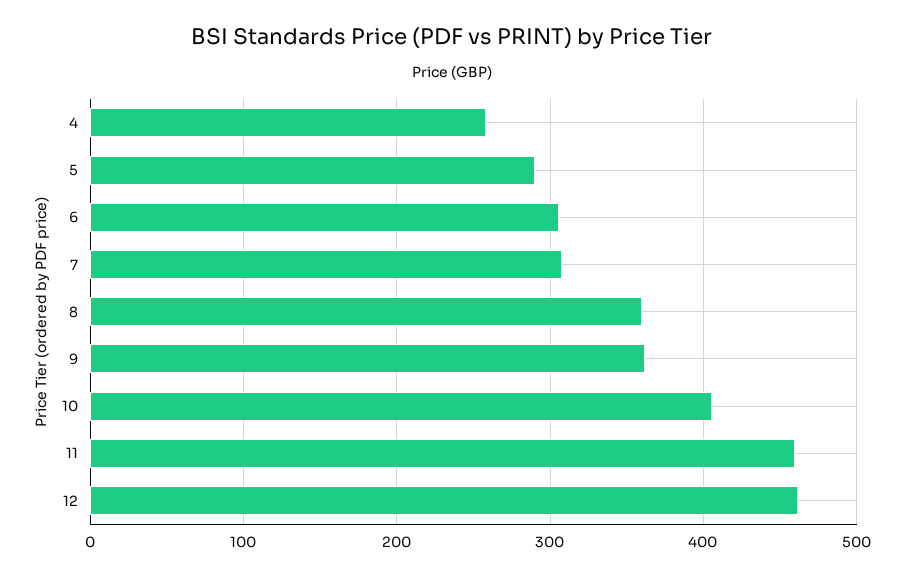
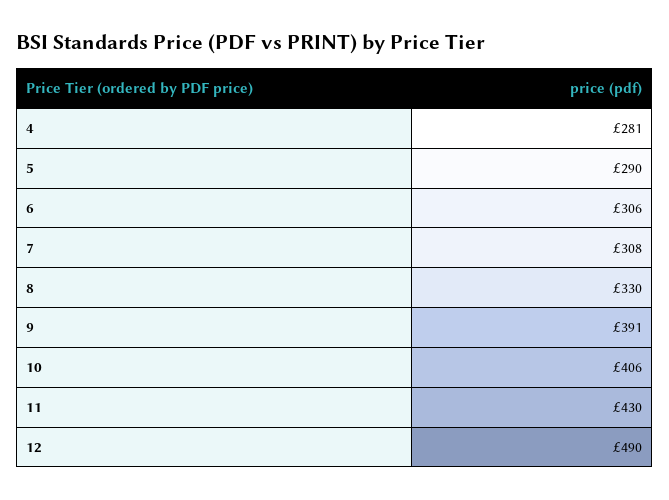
  {
-   "4": 260,
+   "4": 281,
    "5": 290,
    "6": 306,
    "7": 308,
-   "8": 360,
+   "8": 330,
-   "9": 360,
+   "9": 391,
    "10": 406,
-   "11": 460,
+   "11": 430,
-   "12": 460
+   "12": 490
  }

